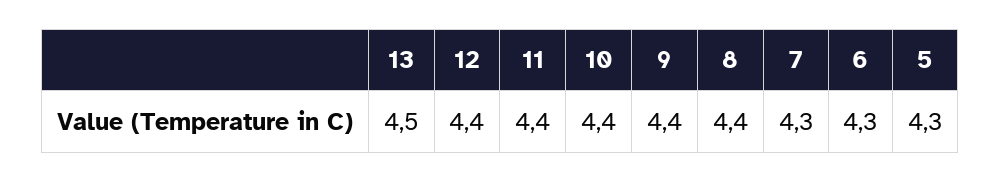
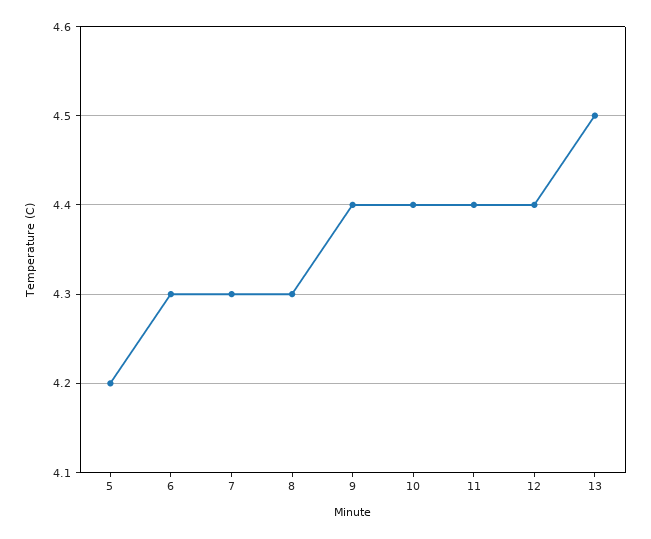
  {
    "13": 4.5,
    "12": 4.4,
    "11": 4.4,
    "10": 4.4,
    "9": 4.4,
-   "8": 4.4,
+   "8": 4.3,
    "7": 4.3,
    "6": 4.3,
-   "5": 4.3
+   "5": 4.2
  }

